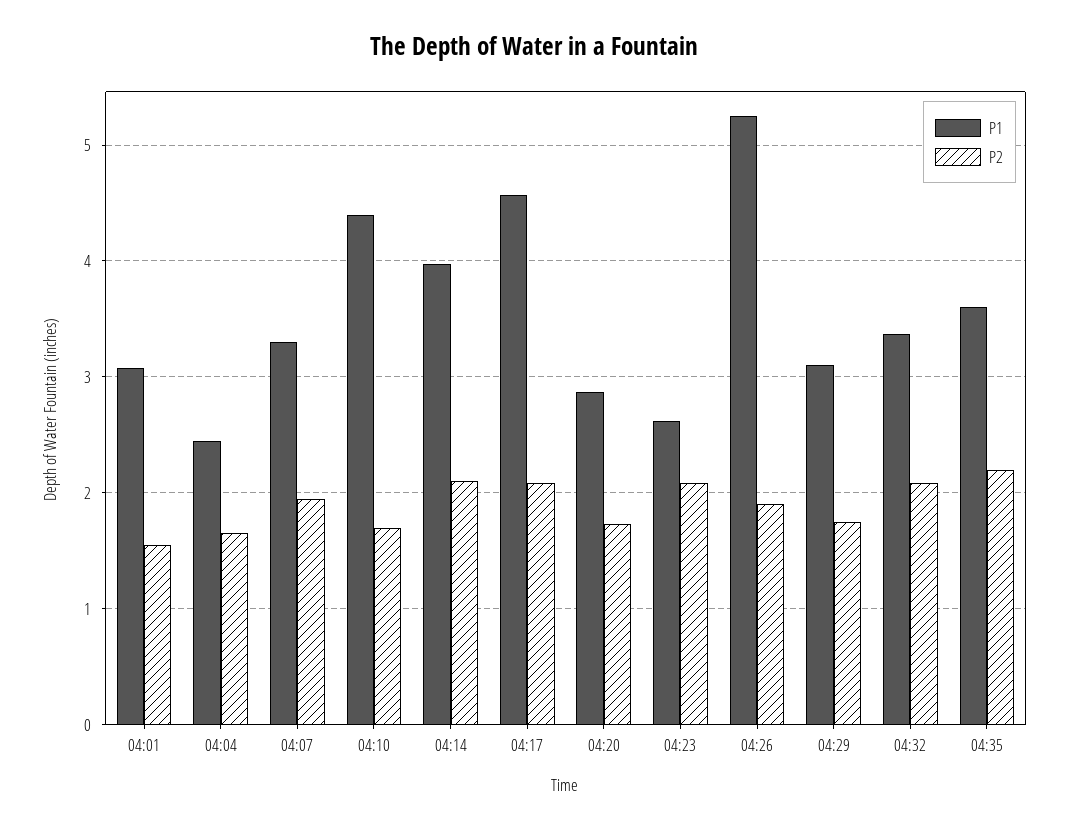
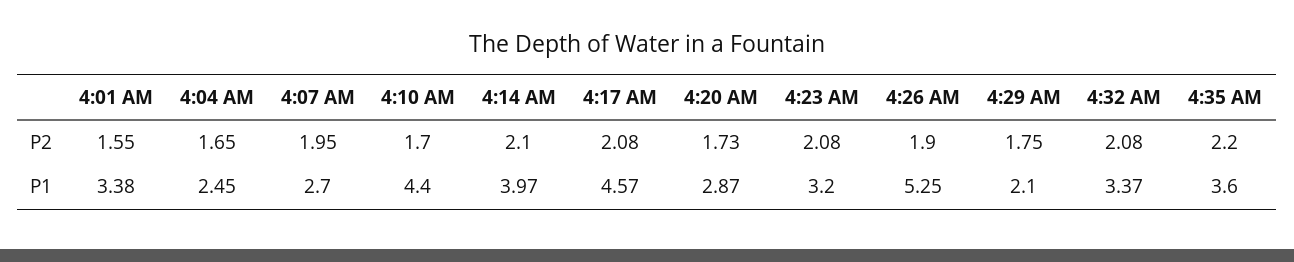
  {
    "P1": {
-     "04:01": 3.1,
+     "04:01": 3.38,
      "04:04": 2.45,
-     "04:07": 3.3,
+     "04:07": 2.7,
      "04:10": 4.4,
      "04:14": 3.97,
      "04:17": 4.57,
      "04:20": 2.87,
-     "04:23": 2.6,
+     "04:23": 3.2,
      "04:26": 5.25,
-     "04:29": 3.1,
+     "04:29": 2.1,
      "04:32": 3.37,
      "04:35": 3.6
    },
    "P2": {
      "04:01": 1.55,
      "04:04": 1.65,
      "04:07": 1.95,
      "04:10": 1.7,
      "04:14": 2.1,
      "04:17": 2.08,
      "04:20": 1.73,
      "04:23": 2.08,
      "04:26": 1.9,
      "04:29": 1.75,
      "04:32": 2.08,
      "04:35": 2.2
    }
  }

